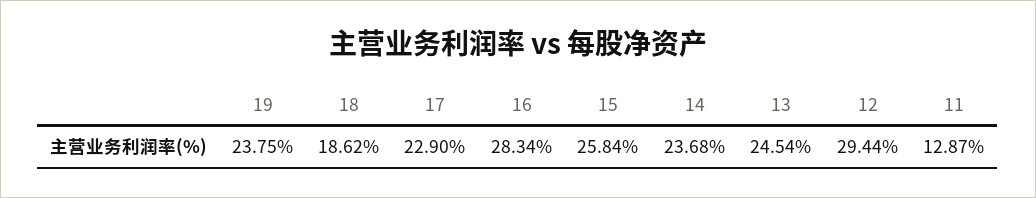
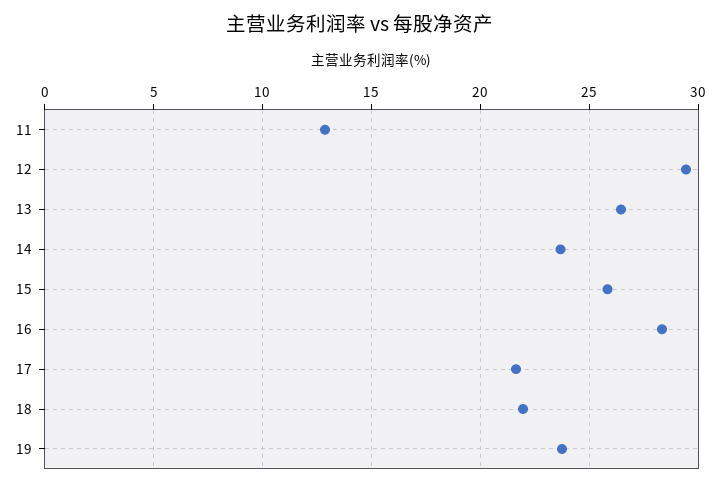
  {
    "19": 23.75,
-   "18": 18.62,
+   "18": 22,
-   "17": 22.9,
+   "17": 21.5,
    "16": 28.34,
    "15": 25.84,
    "14": 23.68,
-   "13": 24.54,
+   "13": 26.5,
    "12": 29.44,
    "11": 12.87
  }

